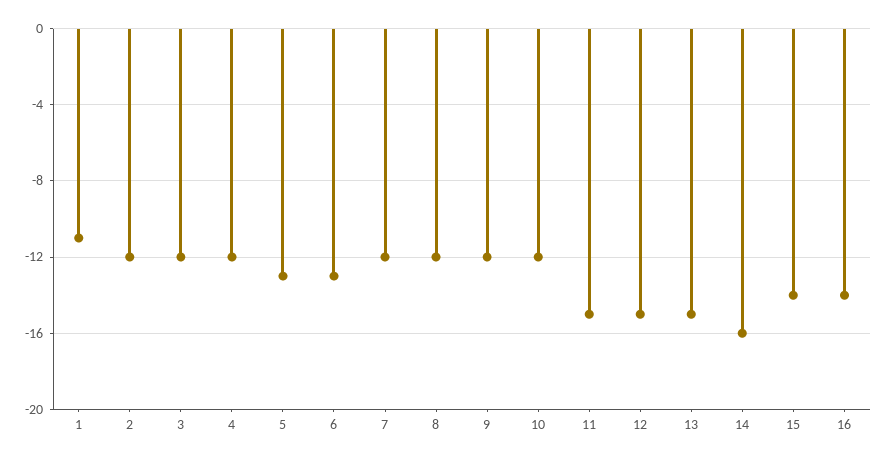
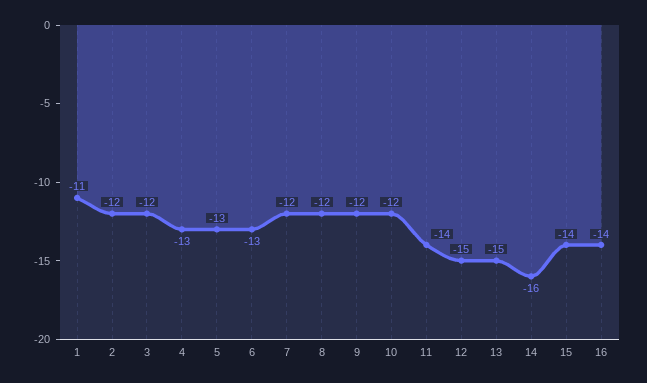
  {
    "1": -11,
    "2": -12,
    "3": -12,
-   "4": -12,
+   "4": -13,
    "5": -13,
    "6": -13,
    "7": -12,
    "8": -12,
    "9": -12,
    "10": -12,
-   "11": -15,
+   "11": -14,
    "12": -15,
    "13": -15,
    "14": -16,
    "15": -14,
    "16": -14
  }

